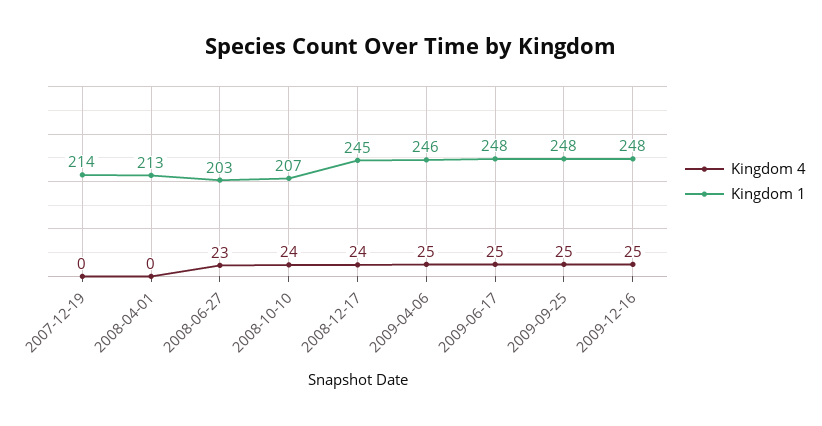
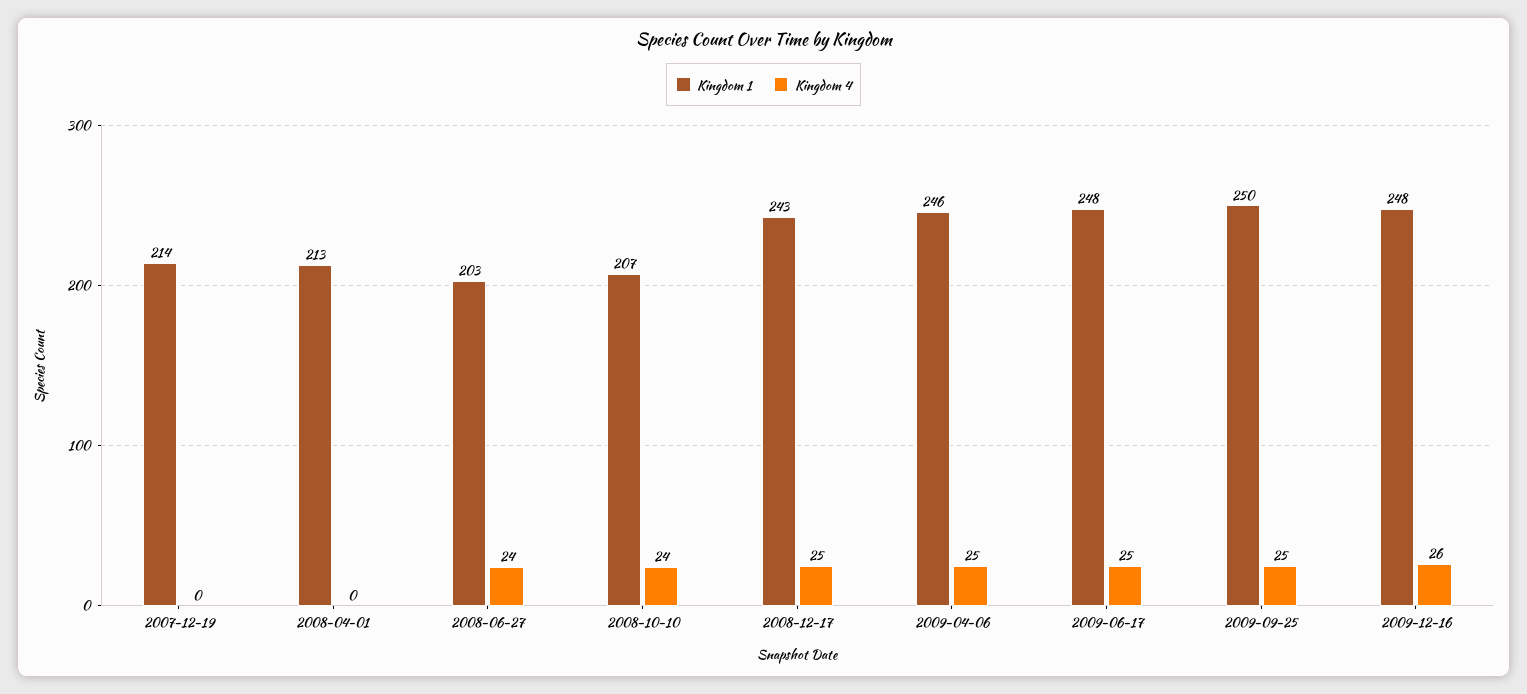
  {
    "Kingdom 4": {
      "2007-12-19": 0,
      "2008-04-01": 0,
-     "2008-06-27": 23,
+     "2008-06-27": 24,
      "2008-10-10": 24,
-     "2008-12-17": 24,
+     "2008-12-17": 25,
      "2009-04-06": 25,
      "2009-06-17": 25,
      "2009-09-25": 25,
-     "2009-12-16": 25
+     "2009-12-16": 26
    },
    "Kingdom 1": {
      "2007-12-19": 214,
      "2008-04-01": 213,
      "2008-06-27": 203,
      "2008-10-10": 207,
-     "2008-12-17": 245,
+     "2008-12-17": 243,
      "2009-04-06": 246,
      "2009-06-17": 248,
-     "2009-09-25": 248,
+     "2009-09-25": 250,
      "2009-12-16": 248
    }
  }

